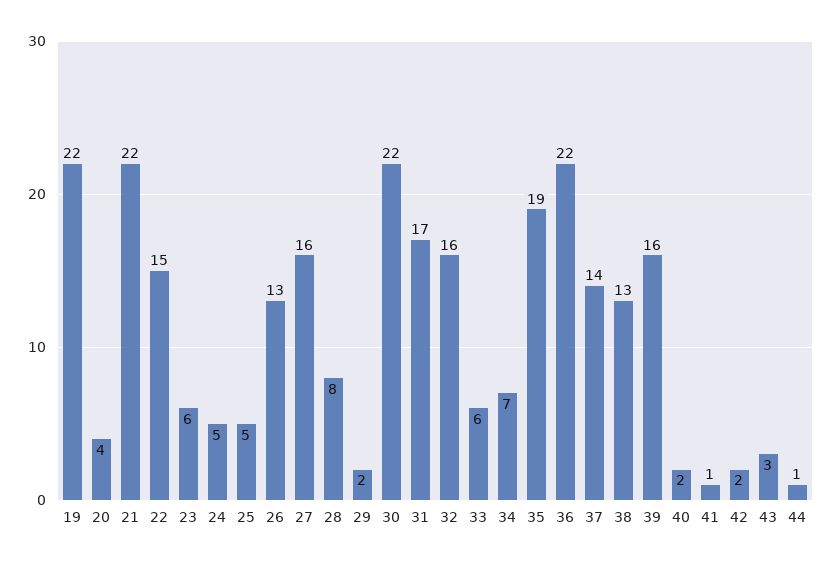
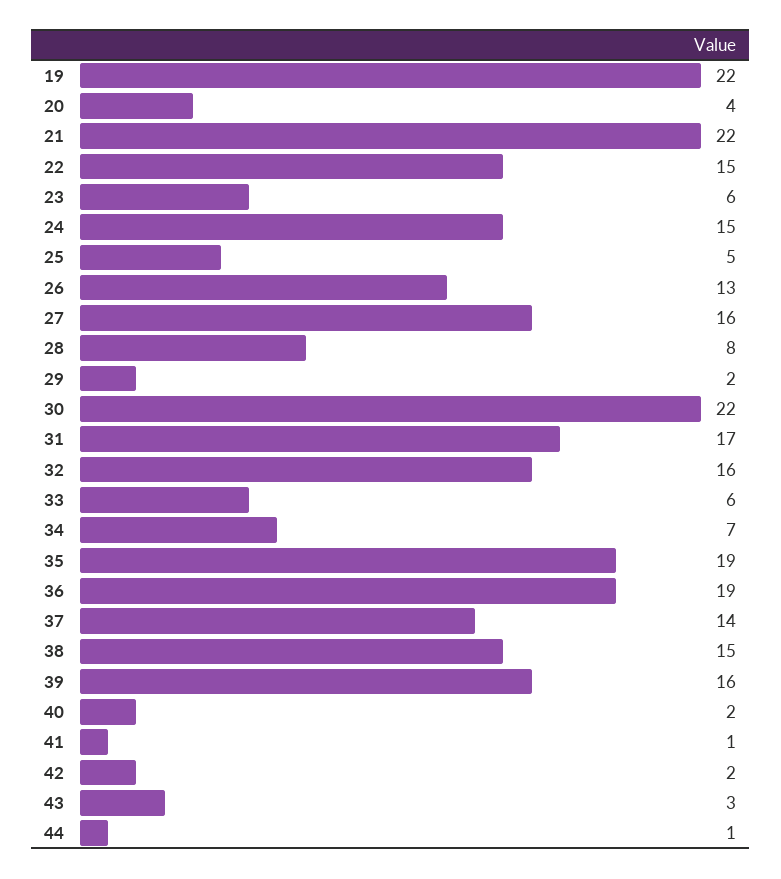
  {
    "19": 22,
    "20": 4,
    "21": 22,
    "22": 15,
    "23": 6,
-   "24": 5,
+   "24": 15,
    "25": 5,
    "26": 13,
    "27": 16,
    "28": 8,
    "29": 2,
    "30": 22,
    "31": 17,
    "32": 16,
    "33": 6,
    "34": 7,
    "35": 19,
-   "36": 22,
+   "36": 19,
    "37": 14,
-   "38": 13,
+   "38": 15,
    "39": 16,
    "40": 2,
    "41": 1,
    "42": 2,
    "43": 3,
    "44": 1
  }

